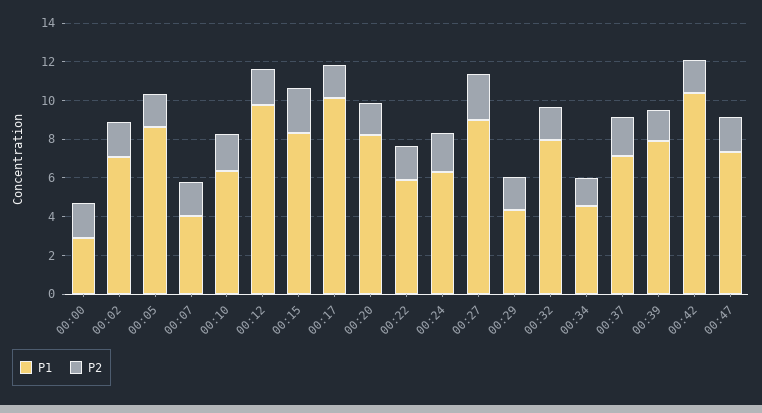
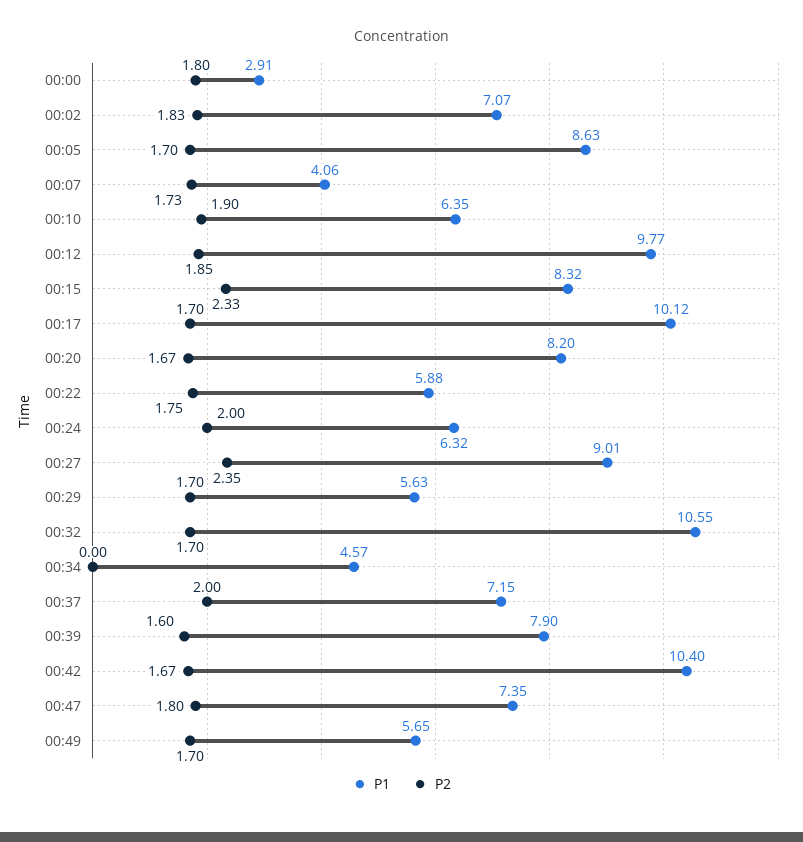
  {
    "P1": {
      "00:00": 2.91,
      "00:02": 7.07,
      "00:05": 8.63,
      "00:07": 4.06,
      "00:10": 6.35,
      "00:12": 9.77,
      "00:15": 8.32,
      "00:17": 10.12,
      "00:20": 8.2,
      "00:22": 5.88,
      "00:24": 6.32,
      "00:27": 9.01,
-     "00:29": 4.5,
+     "00:29": 5.63,
-     "00:32": 8,
+     "00:32": 10.55,
      "00:34": 4.57,
      "00:37": 7.15,
      "00:39": 7.9,
      "00:42": 10.4,
-     "00:47": 7.35
+     "00:47": 7.35,
+     "00:49": 5.65
    },
    "P2": {
      "00:00": 1.8,
      "00:02": 1.83,
      "00:05": 1.7,
      "00:07": 1.73,
      "00:10": 1.9,
      "00:12": 1.85,
      "00:15": 2.33,
      "00:17": 1.7,
      "00:20": 1.67,
      "00:22": 1.75,
      "00:24": 2,
      "00:27": 2.35,
      "00:29": 1.7,
      "00:32": 1.7,
-     "00:34": 1.5,
+     "00:34": 0,
      "00:37": 2,
      "00:39": 1.6,
      "00:42": 1.67,
-     "00:47": 1.8
+     "00:47": 1.8,
+     "00:49": 1.7
    }
  }

